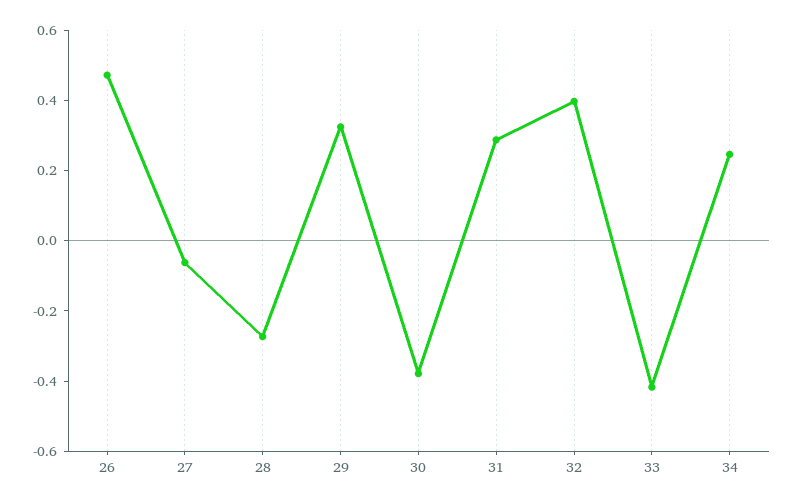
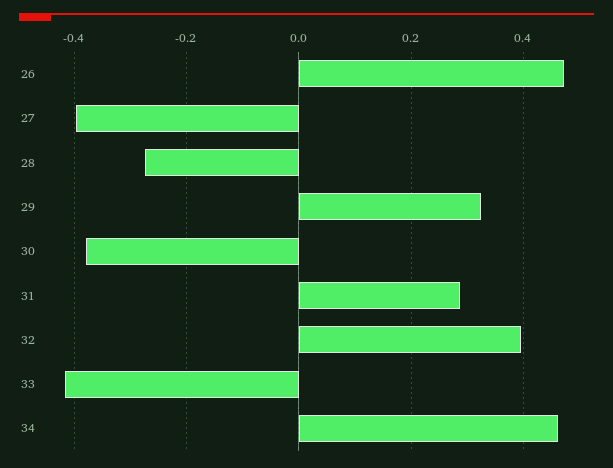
  {
    "26": 0.48,
-   "27": -0.05,
+   "27": -0.4,
    "28": -0.28,
    "29": 0.32,
    "30": -0.38,
    "31": 0.28,
    "32": 0.4,
    "33": -0.42,
-   "34": 0.25
+   "34": 0.46
  }

